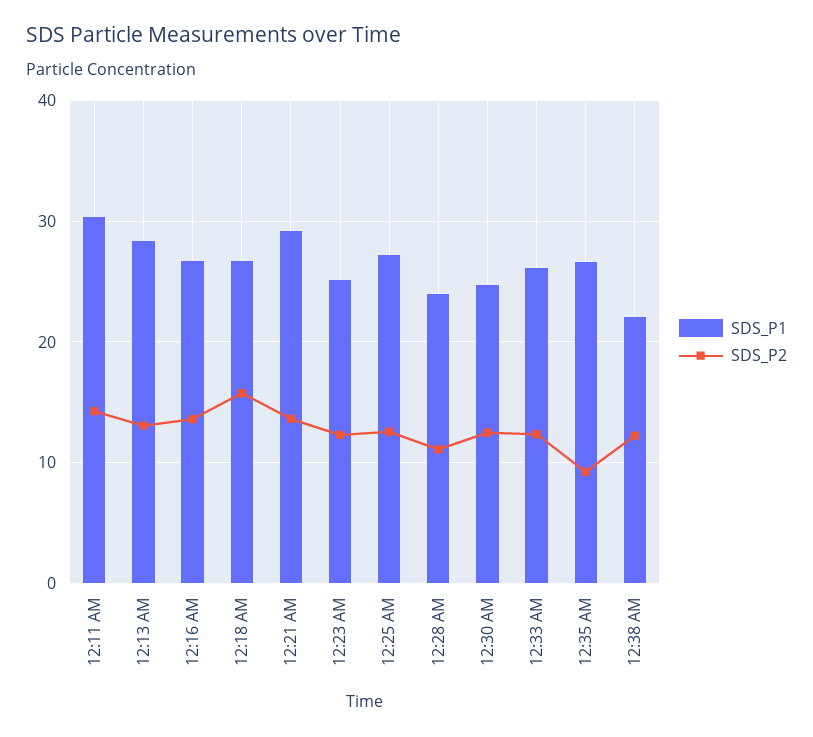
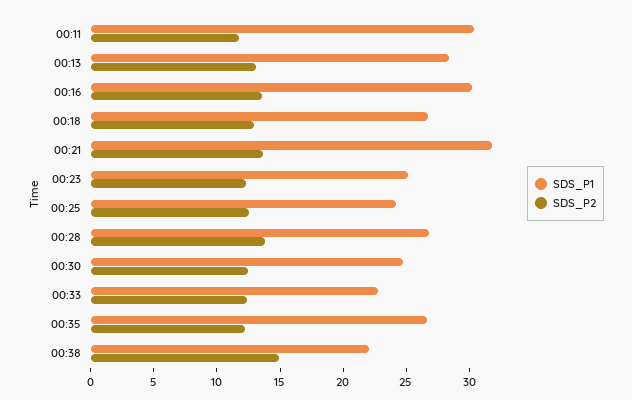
  {
    "SDS_P1": {
      "12:11 AM": 30,
      "12:13 AM": 28,
-     "12:16 AM": 27,
+     "12:16 AM": 30,
      "12:18 AM": 27,
-     "12:21 AM": 29,
+     "12:21 AM": 32,
      "12:23 AM": 25,
-     "12:25 AM": 27,
+     "12:25 AM": 24,
-     "12:28 AM": 24,
+     "12:28 AM": 27,
      "12:30 AM": 25,
-     "12:33 AM": 26,
+     "12:33 AM": 23,
      "12:35 AM": 27,
      "12:38 AM": 22
    },
    "SDS_P2": {
-     "12:11 AM": 14,
+     "12:11 AM": 12,
      "12:13 AM": 13,
      "12:16 AM": 14,
-     "12:18 AM": 16,
+     "12:18 AM": 13,
      "12:21 AM": 14,
      "12:23 AM": 12,
      "12:25 AM": 13,
-     "12:28 AM": 11,
+     "12:28 AM": 14,
      "12:30 AM": 12,
      "12:33 AM": 12,
-     "12:35 AM": 9,
+     "12:35 AM": 12,
-     "12:38 AM": 12
+     "12:38 AM": 15
    }
  }

